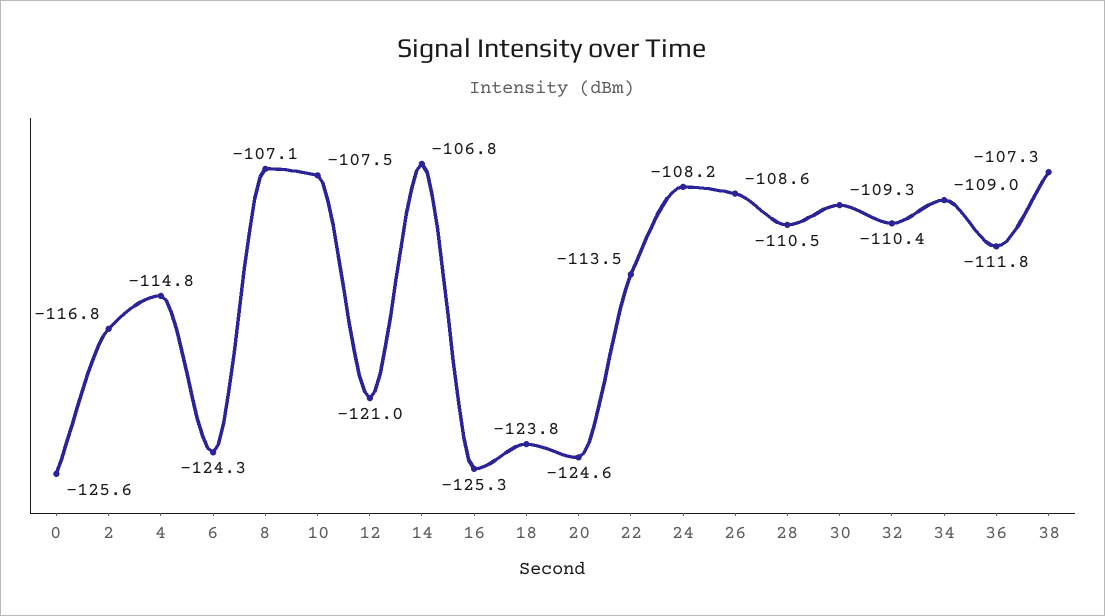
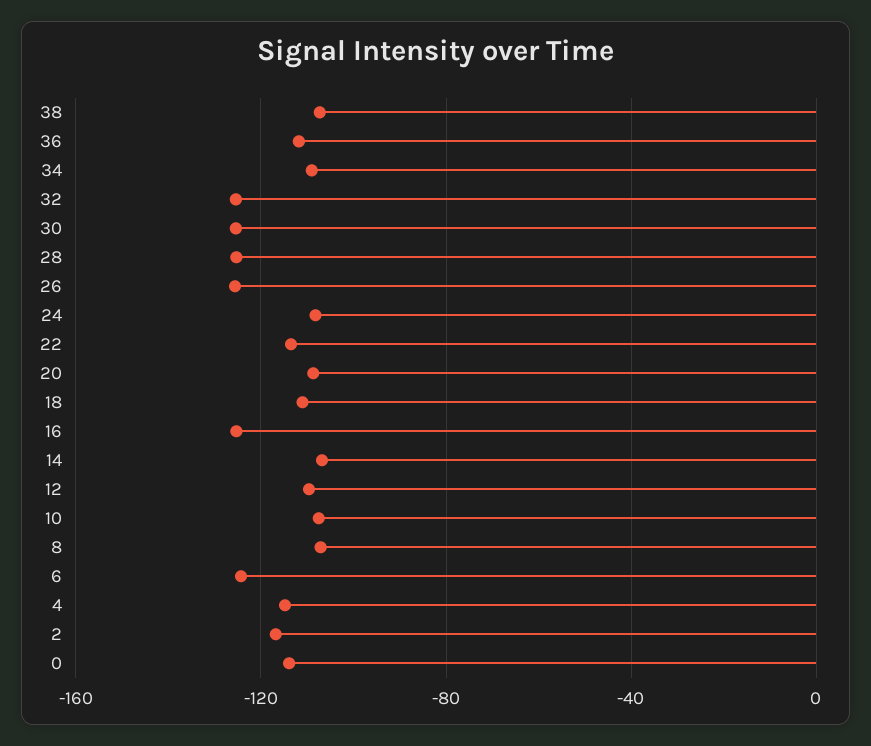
  {
-   "0": -125.6,
+   "0": -115,
    "2": -116.8,
    "4": -114.8,
    "6": -124.3,
    "8": -107.1,
    "10": -107.5,
-   "12": -121,
+   "12": -110,
    "14": -106.8,
    "16": -125.3,
-   "18": -123.8,
+   "18": -110,
-   "20": -124.6,
+   "20": -110,
    "22": -113.5,
    "24": -108.2,
-   "26": -108.6,
+   "26": -125,
-   "28": -110.5,
+   "28": -125,
-   "30": -109.3,
+   "30": -125,
-   "32": -110.4,
+   "32": -125,
    "34": -109,
    "36": -111.8,
    "38": -107.3
  }

